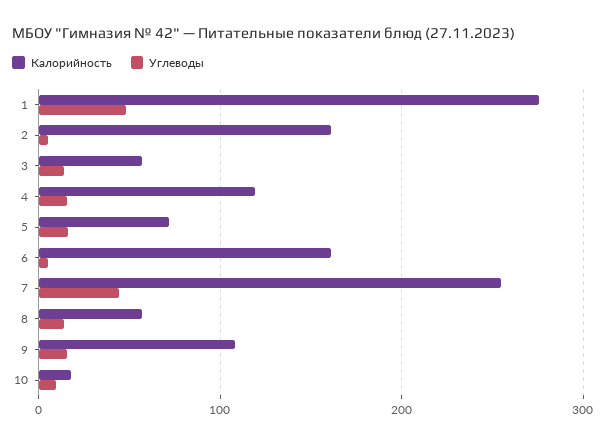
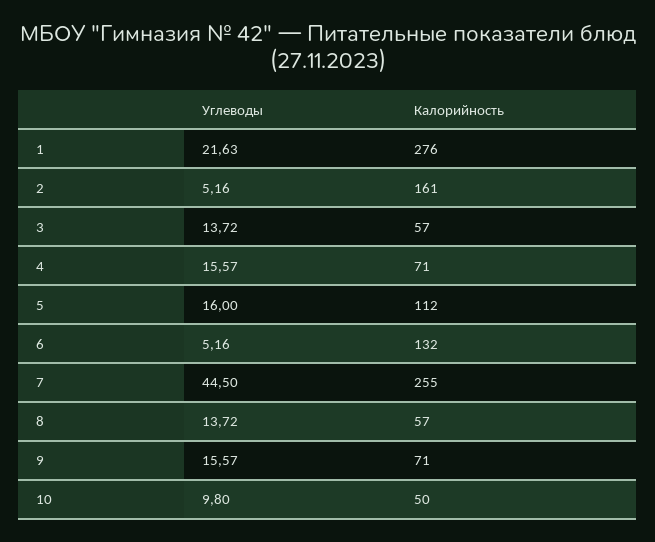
  {
    "Калорийность": {
      "1": 276,
      "2": 161,
      "3": 57,
-     "4": 120,
+     "4": 71,
-     "5": 70,
+     "5": 112,
-     "6": 160,
+     "6": 132,
      "7": 255,
      "8": 57,
-     "9": 110,
+     "9": 71,
-     "10": 20
+     "10": 50
    },
    "Углеводы": {
-     "1": 50,
+     "1": 21.63,
      "2": 5.16,
      "3": 13.72,
      "4": 15.57,
      "5": 16,
      "6": 5.16,
      "7": 44.5,
      "8": 13.72,
      "9": 15.57,
      "10": 9.8
    }
  }

